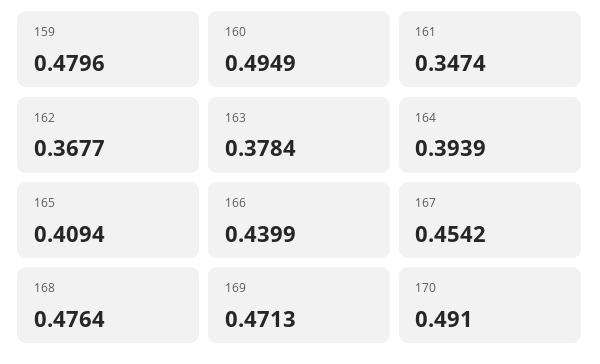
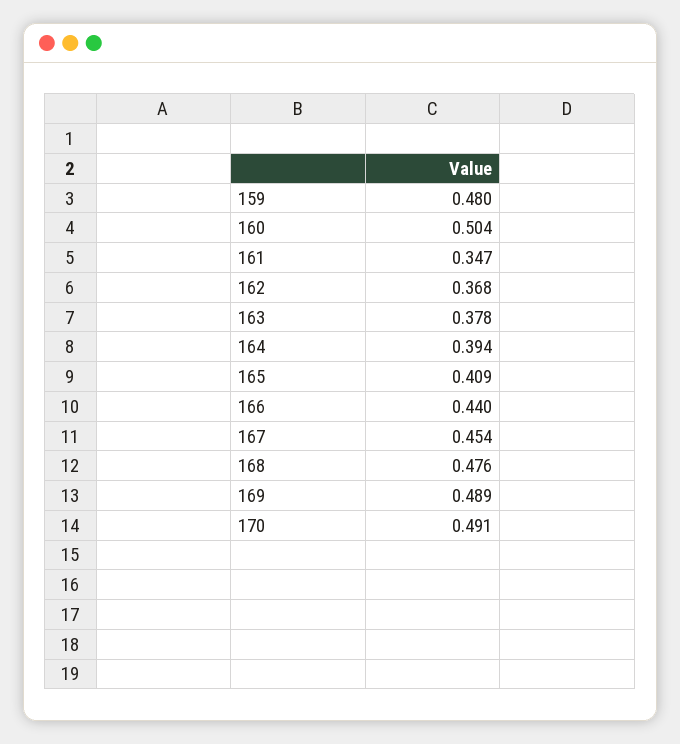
  {
    "159": 0.4796,
-   "160": 0.4949,
+   "160": 0.504,
    "161": 0.3474,
    "162": 0.3677,
    "163": 0.3784,
    "164": 0.3939,
    "165": 0.4094,
    "166": 0.4399,
    "167": 0.4542,
    "168": 0.4764,
-   "169": 0.4713,
+   "169": 0.489,
    "170": 0.491
  }

